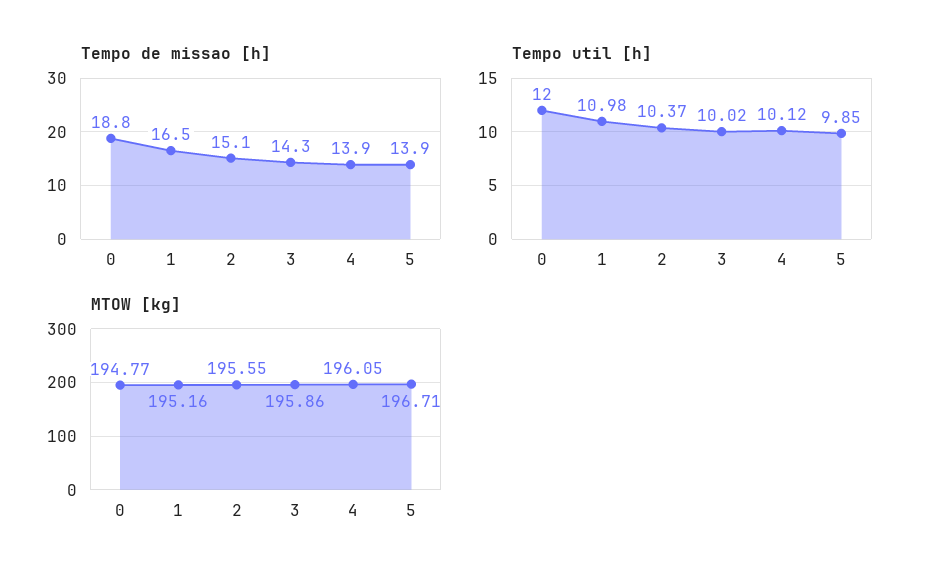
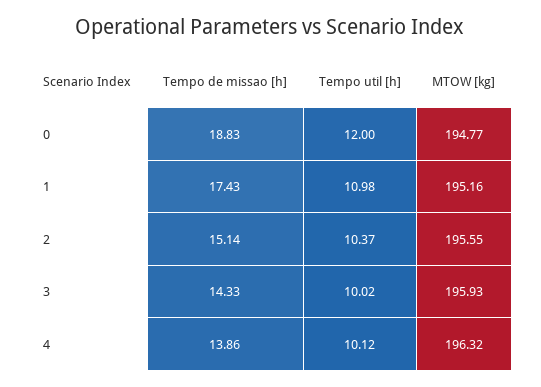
  {
    "Tempo de missao [h]": {
      "0": 18.83,
-     "1": 16.5,
+     "1": 17.43,
      "2": 15.14,
      "3": 14.33,
-     "4": 13.86,
+     "4": 13.86
-     "5": 13.9
    },
    "Tempo util [h]": {
      "0": 12,
      "1": 10.98,
      "2": 10.37,
      "3": 10.02,
-     "4": 10.12,
+     "4": 10.12
-     "5": 9.85
    },
    "MTOW [kg]": {
      "0": 194.77,
      "1": 195.16,
      "2": 195.55,
-     "3": 195.86,
+     "3": 195.93,
-     "4": 196.05,
+     "4": 196.32
-     "5": 196.71
    }
  }

